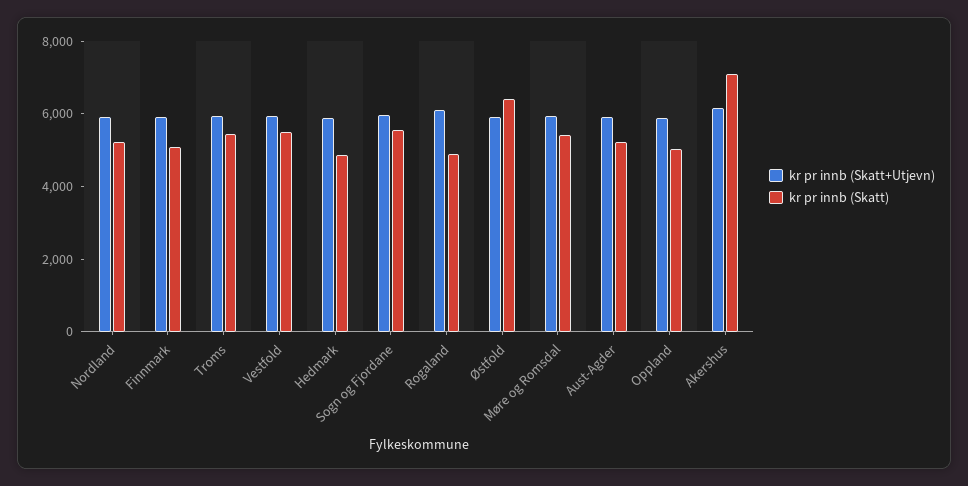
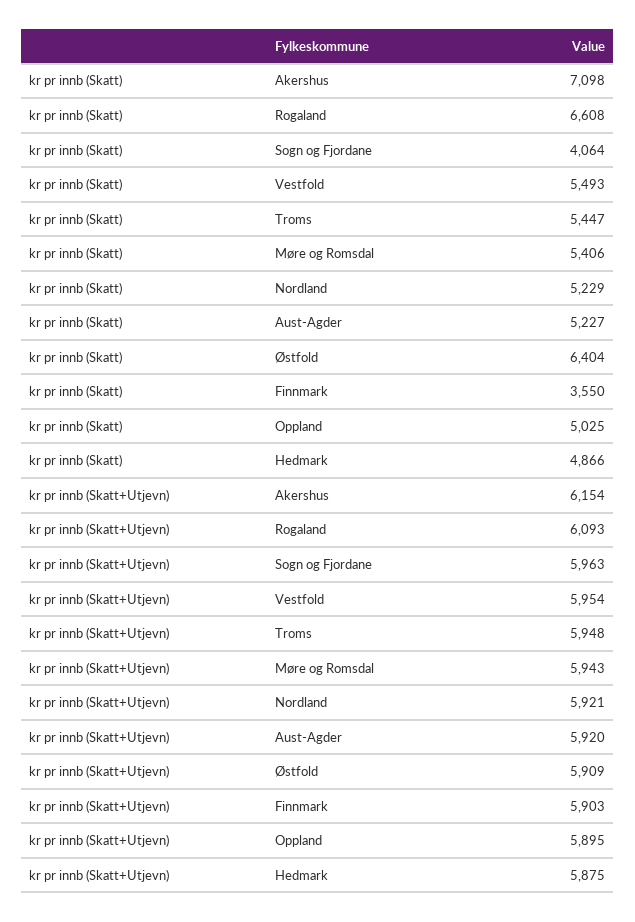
  {
    "kr pr innb (Skatt+Utjevn)": {
      "Nordland": 5921,
      "Finnmark": 5903,
      "Troms": 5948,
      "Vestfold": 5954,
      "Hedmark": 5875,
      "Sogn og Fjordane": 5963,
      "Rogaland": 6093,
      "Østfold": 5909,
      "Møre og Romsdal": 5943,
      "Aust-Agder": 5920,
      "Oppland": 5895,
      "Akershus": 6154
    },
    "kr pr innb (Skatt)": {
      "Nordland": 5229,
-     "Finnmark": 5000,
+     "Finnmark": 3550,
      "Troms": 5447,
      "Vestfold": 5493,
      "Hedmark": 4866,
-     "Sogn og Fjordane": 5500,
+     "Sogn og Fjordane": 4064,
-     "Rogaland": 5000,
+     "Rogaland": 6608,
      "Østfold": 6404,
      "Møre og Romsdal": 5406,
      "Aust-Agder": 5227,
      "Oppland": 5025,
      "Akershus": 7098
    }
  }

